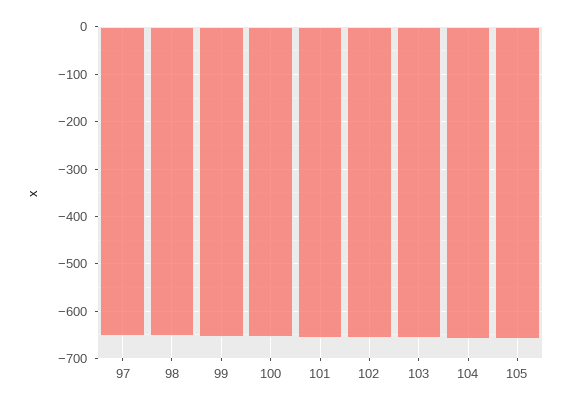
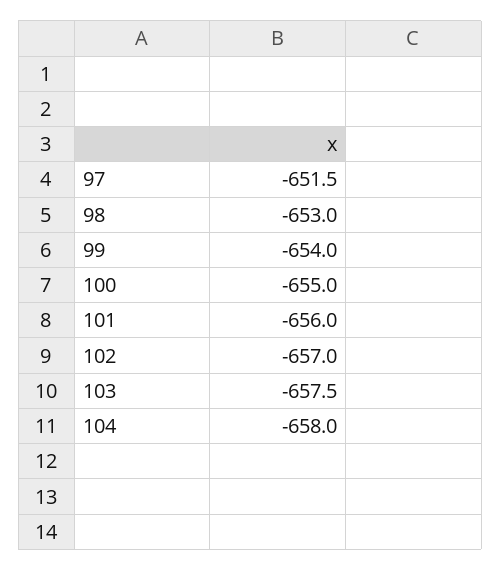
  {
    "97": -651.5,
    "98": -653,
    "99": -654,
    "100": -655,
    "101": -656,
    "102": -657,
    "103": -657.5,
-   "104": -658,
+   "104": -658
-   "105": -660
  }

